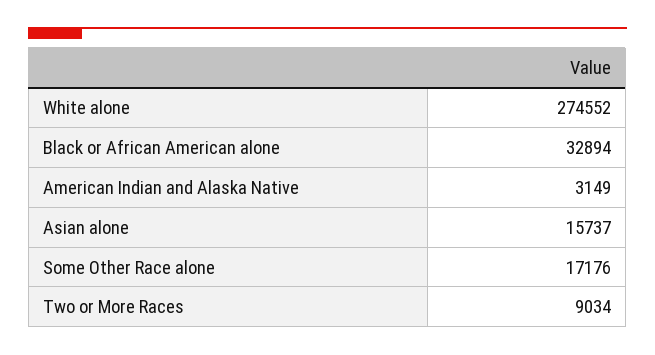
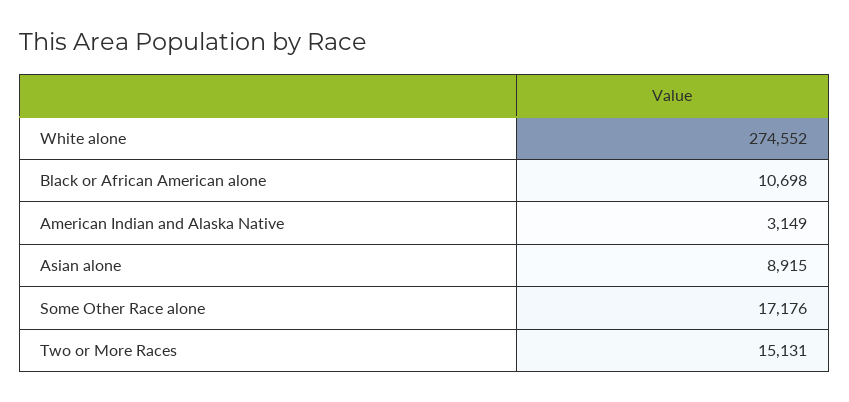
  {
    "White alone": 274552,
-   "Black or African American alone": 32894,
+   "Black or African American alone": 10698,
    "American Indian and Alaska Native": 3149,
-   "Asian alone": 15737,
+   "Asian alone": 8915,
    "Some Other Race alone": 17176,
-   "Two or More Races": 9034
+   "Two or More Races": 15131
  }

